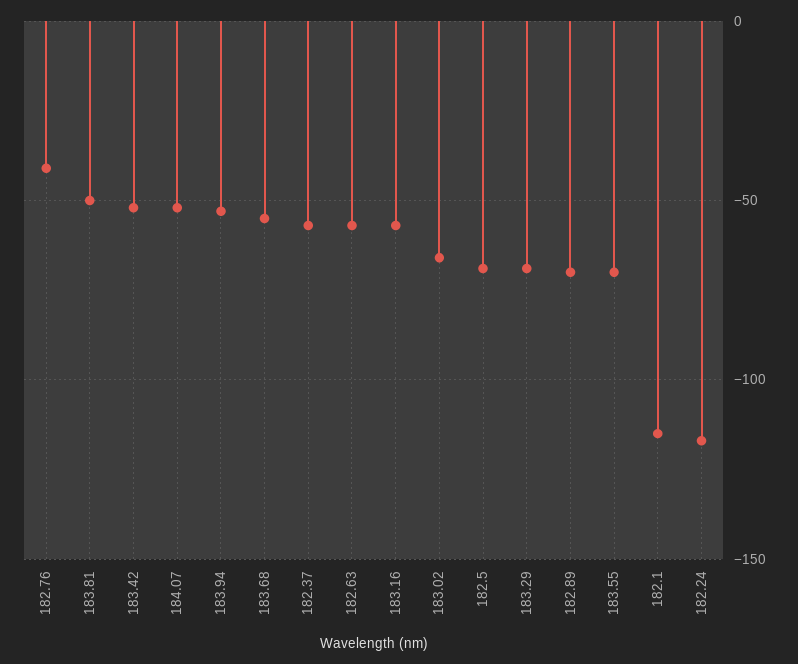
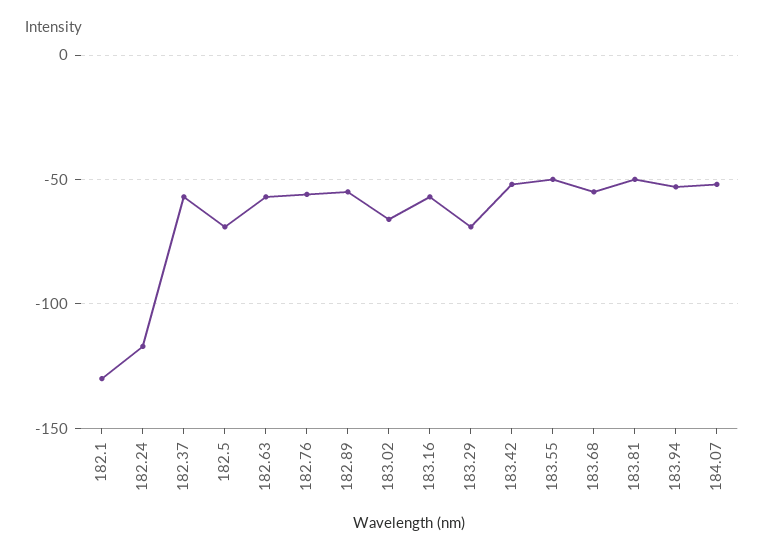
  {
-   "182.76": -40,
+   "182.76": -55,
    "183.81": -50,
    "183.42": -50,
    "184.07": -50,
    "183.94": -55,
    "183.68": -55,
    "182.37": -55,
    "182.63": -55,
    "183.16": -55,
    "183.02": -65,
    "182.5": -70,
    "183.29": -70,
-   "182.89": -70,
+   "182.89": -55,
-   "183.55": -70,
+   "183.55": -50,
-   "182.1": -115,
+   "182.1": -130,
    "182.24": -115
  }

